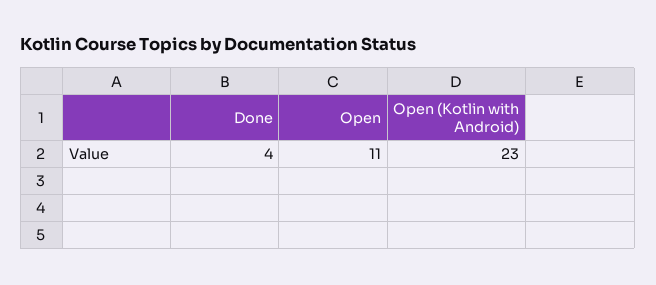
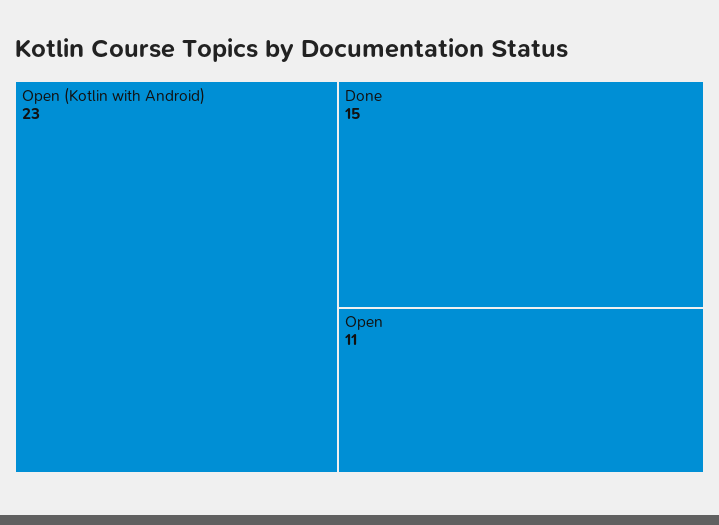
  {
-   "Done": 4,
+   "Done": 15,
    "Open": 11,
    "Open (Kotlin with Android)": 23
  }

